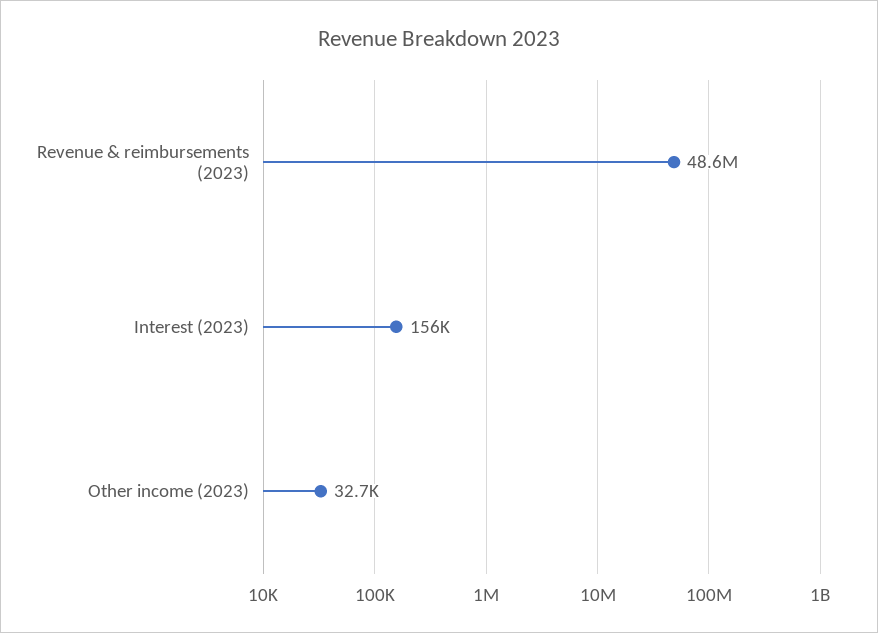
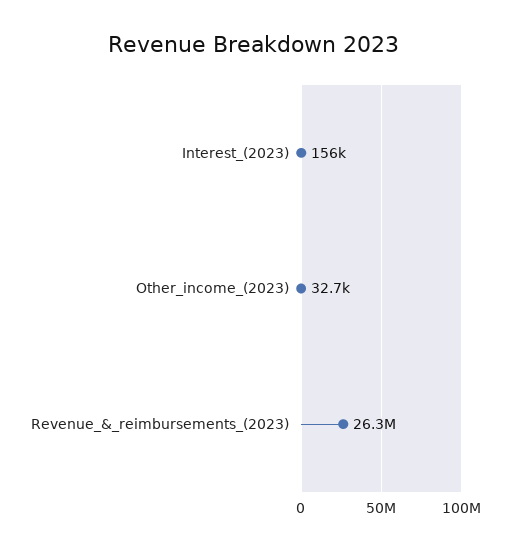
  {
-   "Revenue & reimbursements (2023)": 48600000,
+   "Revenue & reimbursements (2023)": 26300000,
    "Interest (2023)": 156000,
    "Other income (2023)": 32700
  }

